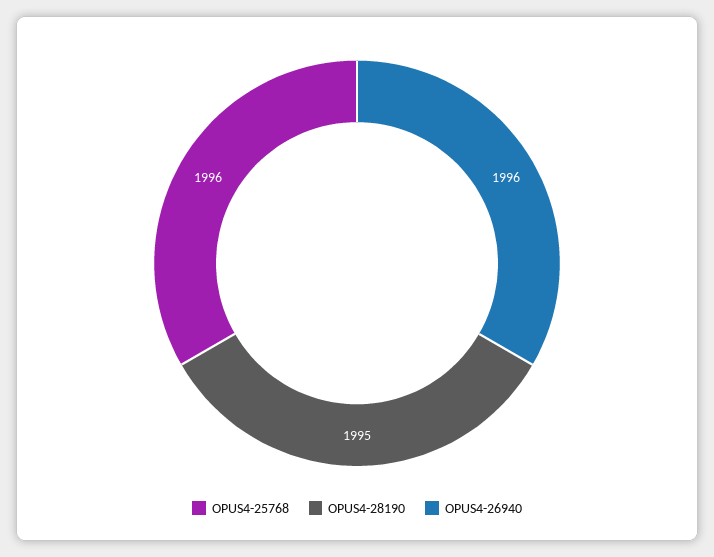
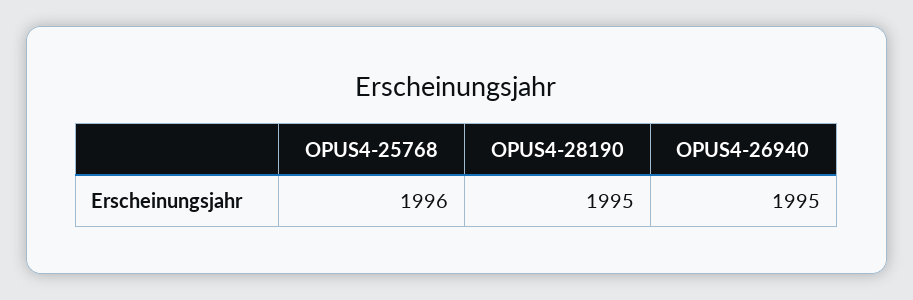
  {
    "OPUS4-25768": 1996,
    "OPUS4-28190": 1995,
-   "OPUS4-26940": 1996
+   "OPUS4-26940": 1995
  }

